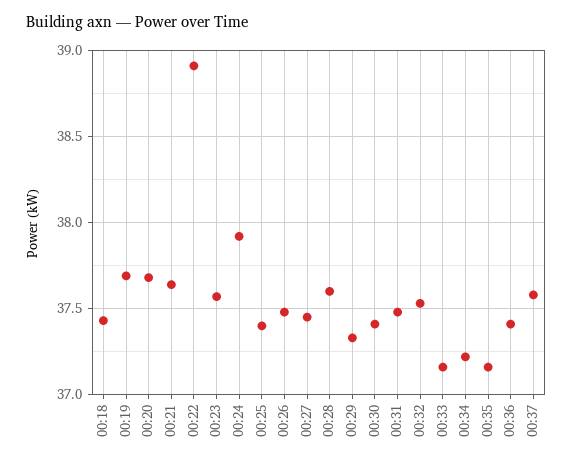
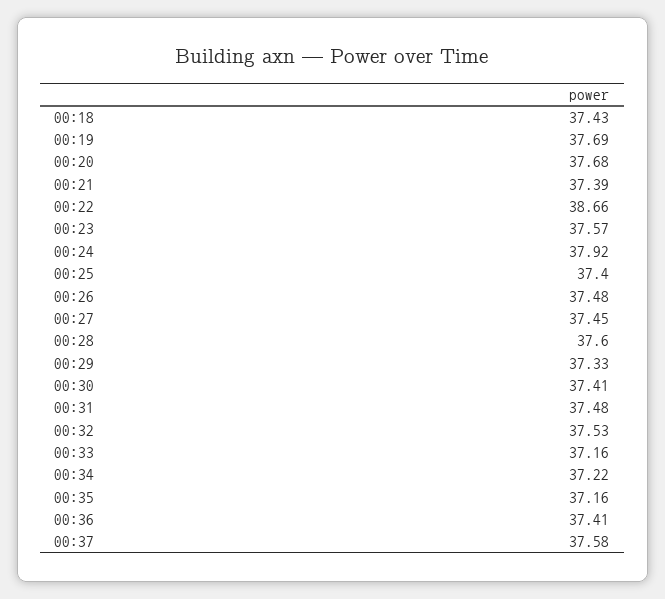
  {
    "00:18": 37.43,
    "00:19": 37.69,
    "00:20": 37.68,
-   "00:21": 37.65,
+   "00:21": 37.39,
-   "00:22": 38.9,
+   "00:22": 38.66,
    "00:23": 37.57,
    "00:24": 37.92,
    "00:25": 37.4,
    "00:26": 37.48,
    "00:27": 37.45,
    "00:28": 37.6,
    "00:29": 37.33,
    "00:30": 37.41,
    "00:31": 37.48,
    "00:32": 37.53,
    "00:33": 37.16,
    "00:34": 37.22,
    "00:35": 37.16,
    "00:36": 37.41,
    "00:37": 37.58
  }

